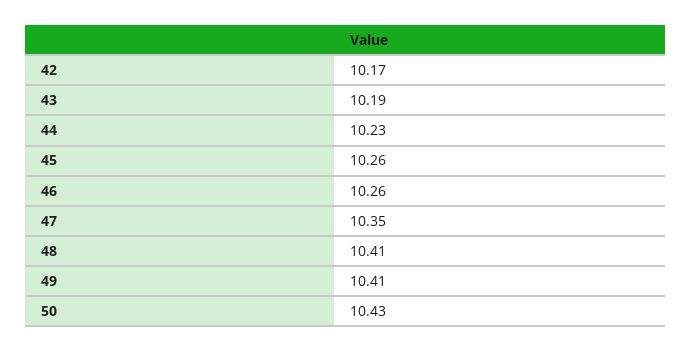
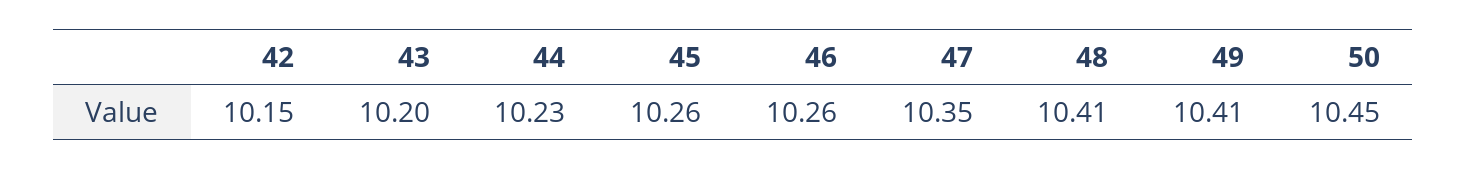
  {
-   "42": 10.17,
+   "42": 10.15,
-   "43": 10.19,
+   "43": 10.2,
    "44": 10.23,
    "45": 10.26,
    "46": 10.26,
    "47": 10.35,
    "48": 10.41,
    "49": 10.41,
-   "50": 10.43
+   "50": 10.45
  }

